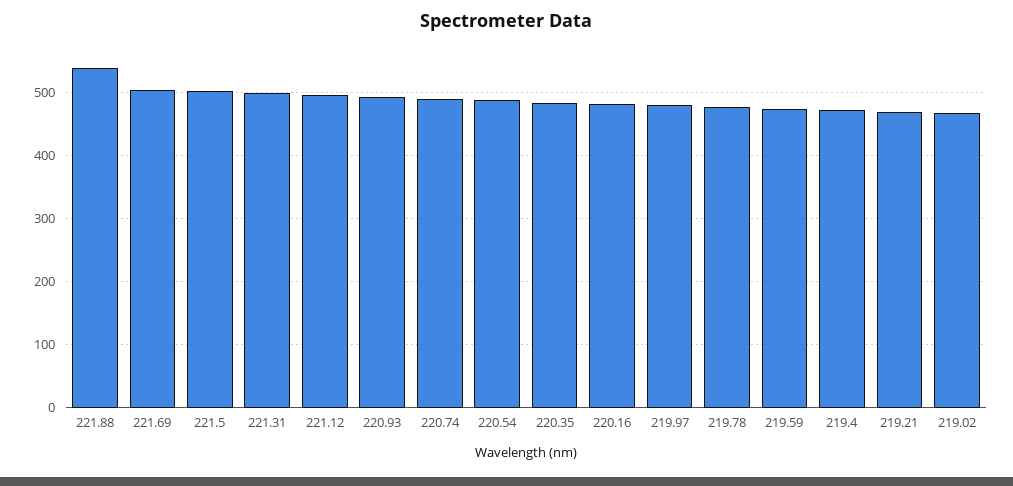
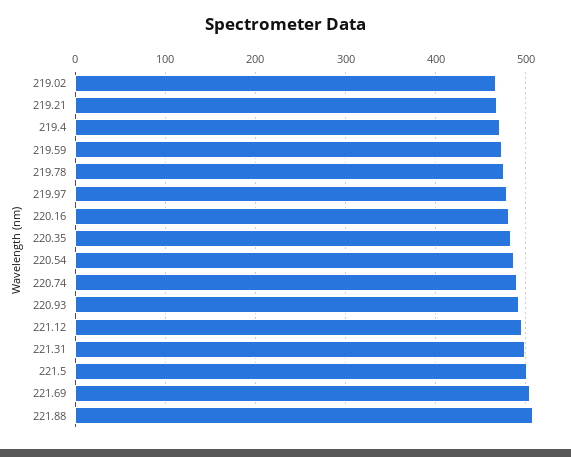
  {
-   "221.88": 540,
+   "221.88": 510,
    "221.69": 500,
    "221.5": 500,
    "221.31": 500,
    "221.12": 500,
    "220.93": 490,
    "220.74": 490,
    "220.54": 490,
    "220.35": 480,
    "220.16": 480,
    "219.97": 480,
    "219.78": 480,
    "219.59": 470,
    "219.4": 470,
    "219.21": 470,
    "219.02": 470
  }

